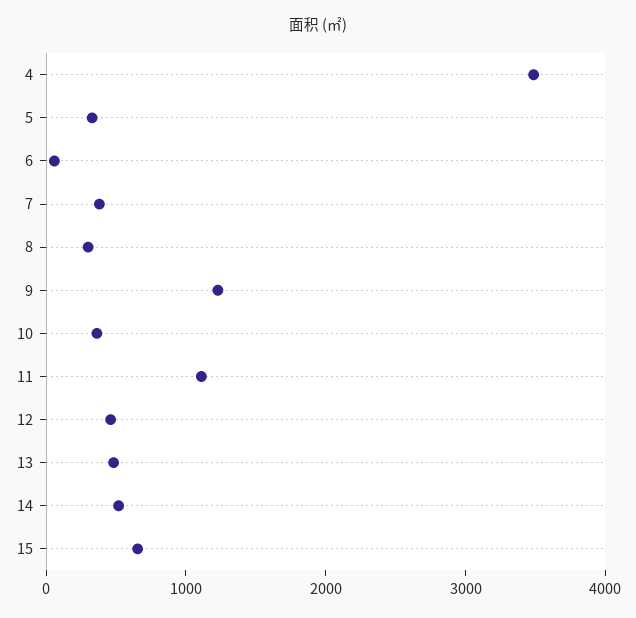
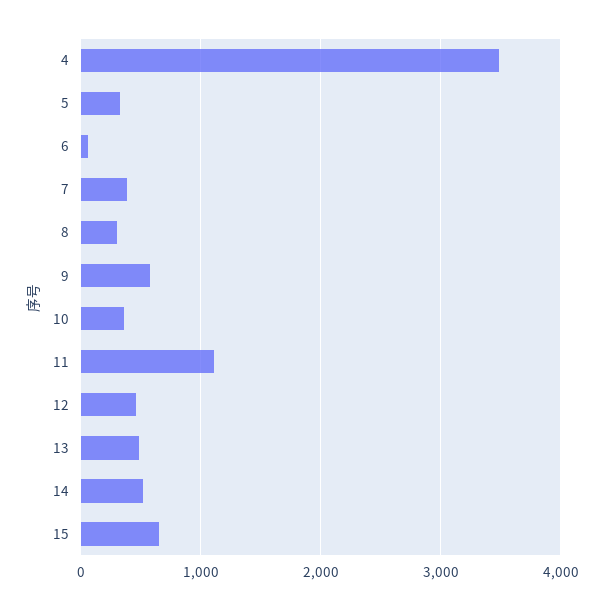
  {
    "4": 3500,
    "5": 300,
    "6": 100,
    "7": 400,
    "8": 300,
-   "9": 1200,
+   "9": 600,
    "10": 400,
    "11": 1100,
    "12": 500,
    "13": 500,
    "14": 500,
    "15": 700
  }

